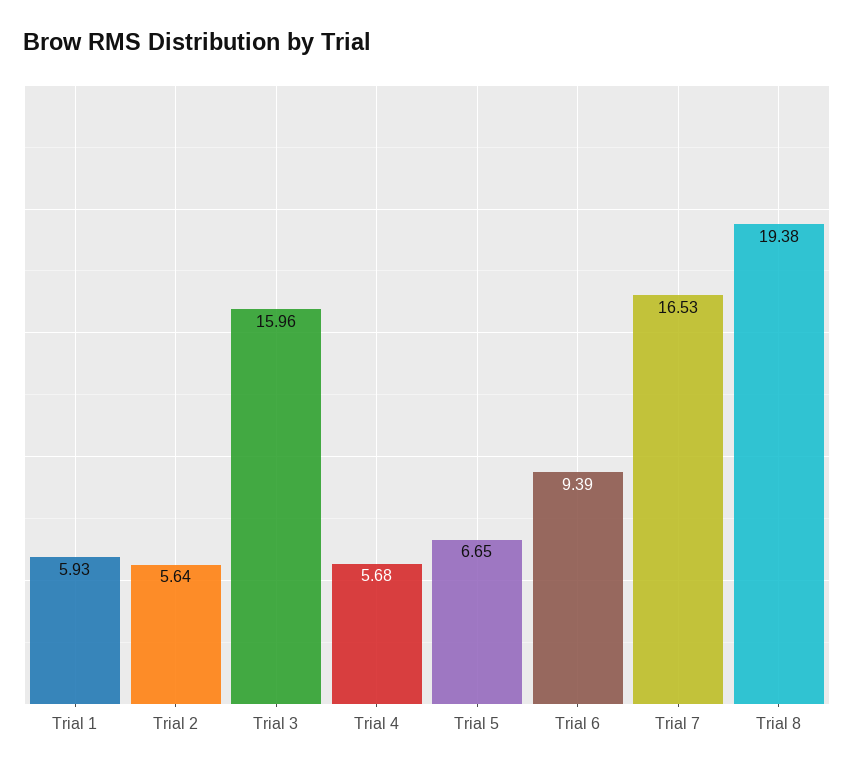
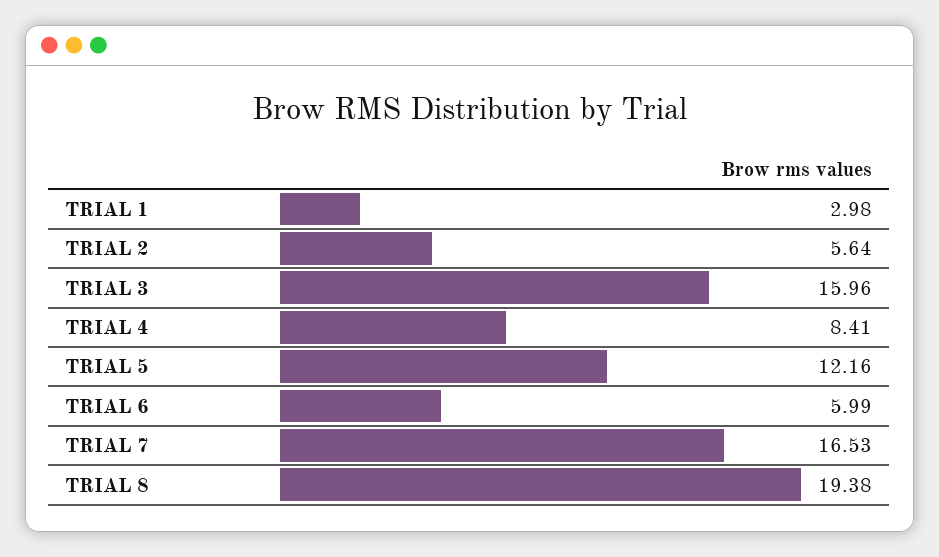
  {
-   "Trial 1": 5.93,
+   "Trial 1": 2.98,
    "Trial 2": 5.64,
    "Trial 3": 15.96,
-   "Trial 4": 5.68,
+   "Trial 4": 8.41,
-   "Trial 5": 6.65,
+   "Trial 5": 12.16,
-   "Trial 6": 9.39,
+   "Trial 6": 5.99,
    "Trial 7": 16.53,
    "Trial 8": 19.38
  }

